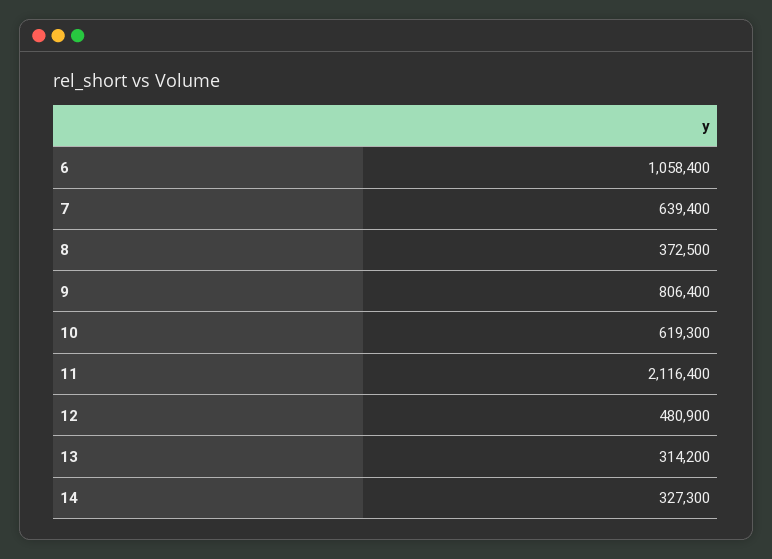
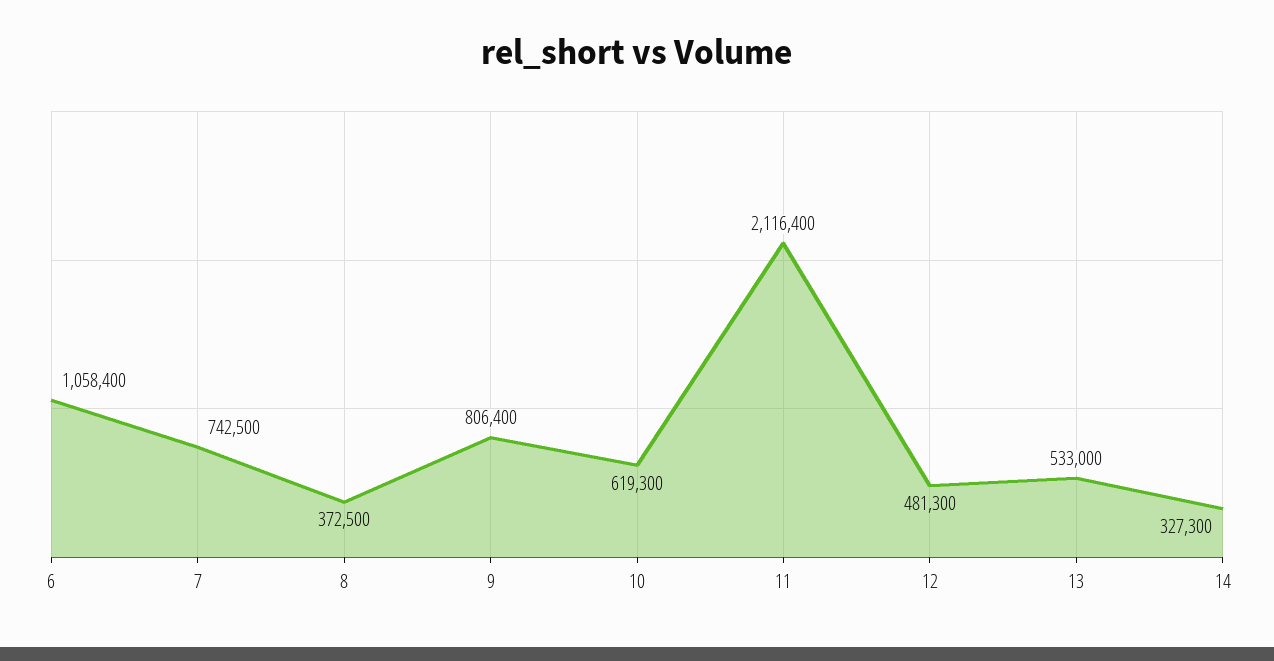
  {
    "6": 1058400,
-   "7": 639400,
+   "7": 742500,
    "8": 372500,
    "9": 806400,
    "10": 619300,
    "11": 2116400,
-   "12": 480900,
+   "12": 481300,
-   "13": 314200,
+   "13": 533000,
    "14": 327300
  }

